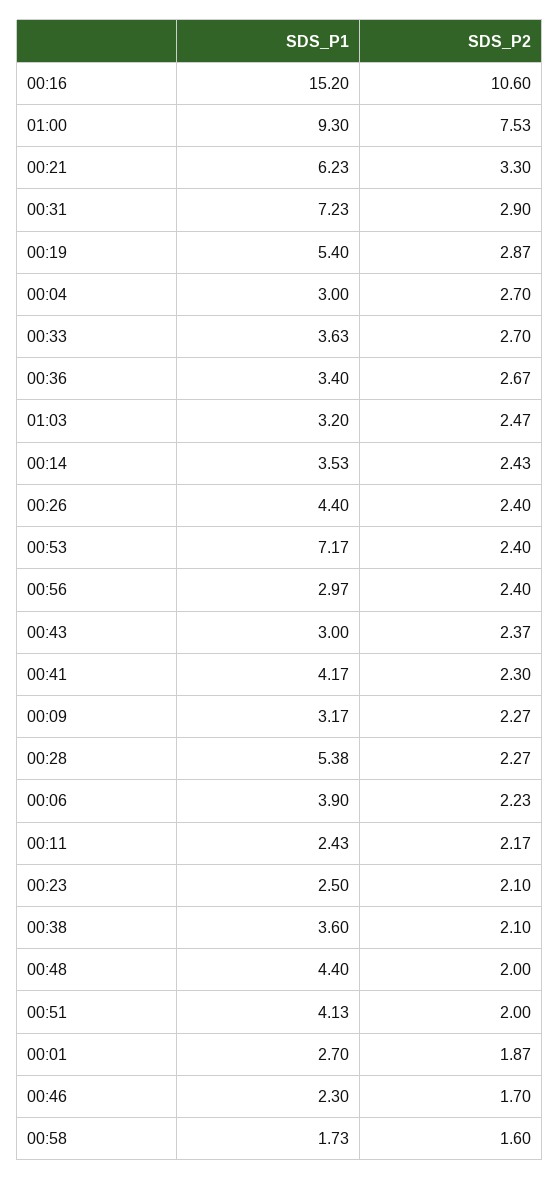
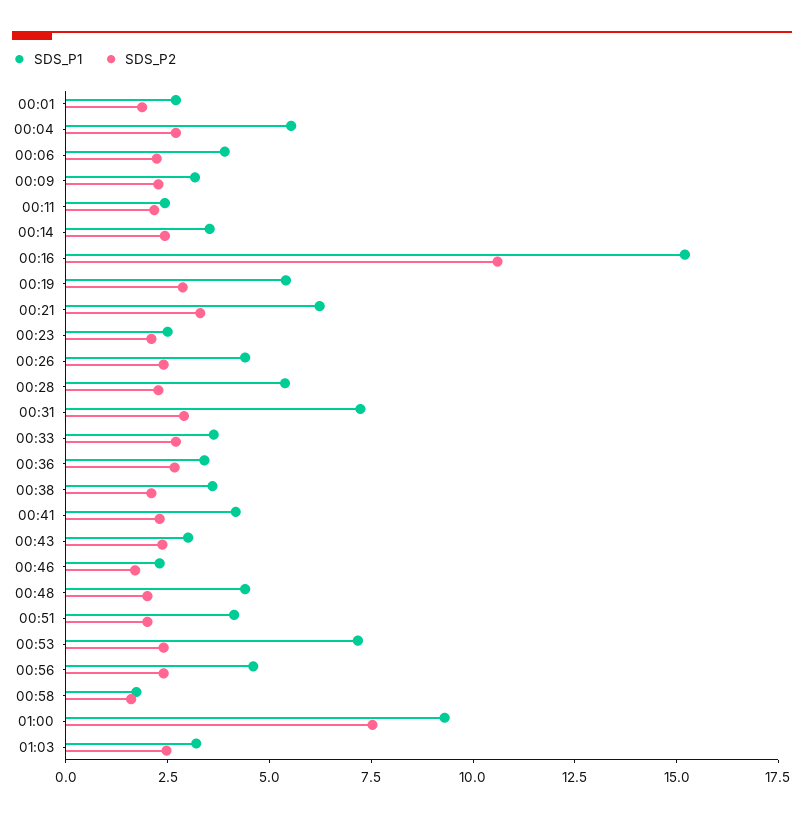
  {
    "SDS_P1": {
      "00:16": 15.2,
      "01:00": 9.3,
      "00:21": 6.23,
      "00:31": 7.23,
      "00:19": 5.4,
-     "00:04": 3,
+     "00:04": 5.5,
      "00:33": 3.63,
      "00:36": 3.4,
      "01:03": 3.2,
      "00:14": 3.53,
      "00:26": 4.4,
      "00:53": 7.17,
-     "00:56": 2.97,
+     "00:56": 4.5,
      "00:43": 3,
      "00:41": 4.17,
      "00:09": 3.17,
      "00:28": 5.38,
      "00:06": 3.9,
      "00:11": 2.43,
      "00:23": 2.5,
      "00:38": 3.6,
      "00:48": 4.4,
      "00:51": 4.13,
      "00:01": 2.7,
      "00:46": 2.3,
      "00:58": 1.73
    },
    "SDS_P2": {
      "00:16": 10.6,
      "01:00": 7.53,
      "00:21": 3.3,
      "00:31": 2.9,
      "00:19": 2.87,
      "00:04": 2.7,
      "00:33": 2.7,
      "00:36": 2.67,
      "01:03": 2.47,
      "00:14": 2.43,
      "00:26": 2.4,
      "00:53": 2.4,
      "00:56": 2.4,
      "00:43": 2.37,
      "00:41": 2.3,
      "00:09": 2.27,
      "00:28": 2.27,
      "00:06": 2.23,
      "00:11": 2.17,
      "00:23": 2.1,
      "00:38": 2.1,
      "00:48": 2,
      "00:51": 2,
      "00:01": 1.87,
      "00:46": 1.7,
      "00:58": 1.6
    }
  }

